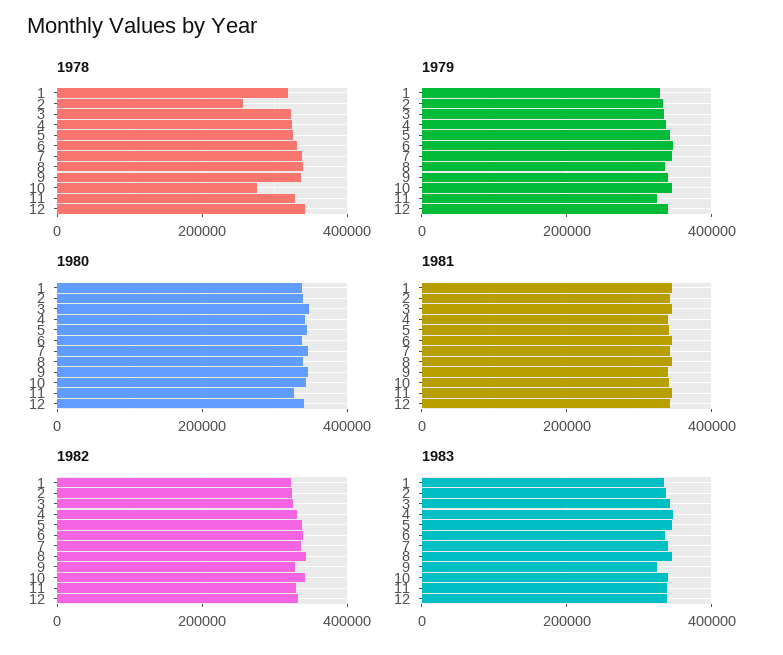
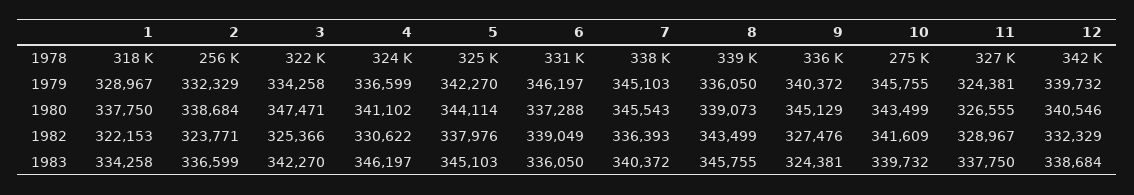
  {
    "1978": {
      "1": 318000,
      "2": 256000,
      "3": 322000,
      "4": 324000,
      "5": 325000,
      "6": 331000,
      "7": 338000,
      "8": 339000,
      "9": 336000,
      "10": 275000,
      "11": 327000,
      "12": 342000
    },
    "1979": {
      "1": 328967,
      "2": 332329,
      "3": 334258,
      "4": 336599,
      "5": 342270,
      "6": 346197,
      "7": 345103,
      "8": 336050,
      "9": 340372,
      "10": 345755,
      "11": 324381,
      "12": 339732
    },
    "1980": {
      "1": 337750,
      "2": 338684,
      "3": 347471,
      "4": 341102,
      "5": 344114,
      "6": 337288,
      "7": 345543,
      "8": 339073,
      "9": 345129,
      "10": 343499,
      "11": 326555,
      "12": 340546
    },
-   "1981": {
-     "1": 340000,
-     "2": 340000,
-     "3": 340000,
-     "4": 340000,
-     "5": 340000,
-     "6": 340000,
-     "7": 340000,
-     "8": 340000,
-     "9": 340000,
-     "10": 340000,
-     "11": 340000,
-     "12": 340000
-   },
    "1982": {
      "1": 322153,
      "2": 323771,
      "3": 325366,
      "4": 330622,
      "5": 337976,
      "6": 339049,
      "7": 336393,
      "8": 343499,
      "9": 327476,
      "10": 341609,
      "11": 328967,
      "12": 332329
    },
    "1983": {
      "1": 334258,
      "2": 336599,
      "3": 342270,
      "4": 346197,
      "5": 345103,
      "6": 336050,
      "7": 340372,
      "8": 345755,
      "9": 324381,
      "10": 339732,
      "11": 337750,
      "12": 338684
    }
  }

